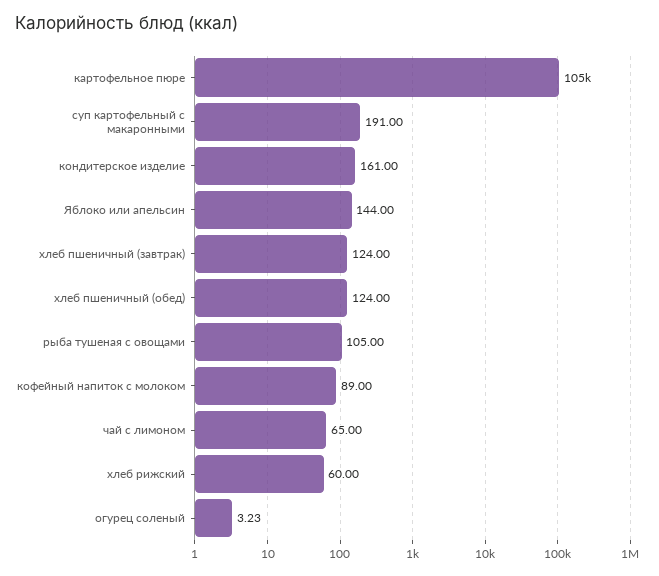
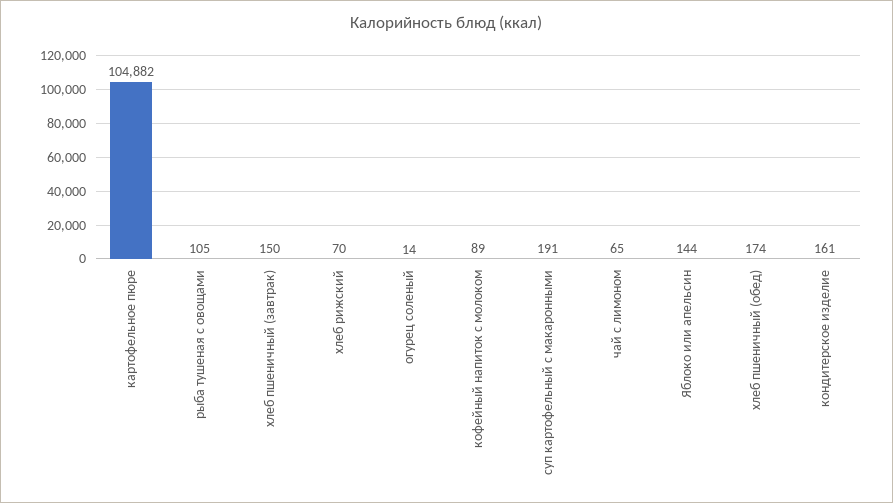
  {
    "картофельное пюре": 104882,
    "суп картофельный с макаронными": 191,
    "кондитерское изделие": 161,
    "Яблоко или апельсин": 144,
-   "хлеб пшеничный (завтрак)": 124,
+   "хлеб пшеничный (завтрак)": 150,
-   "хлеб пшеничный (обед)": 124,
+   "хлеб пшеничный (обед)": 174,
    "рыба тушеная с овощами": 105,
    "кофейный напиток с молоком": 89,
    "чай с лимоном": 65,
-   "хлеб рижский": 60,
+   "хлеб рижский": 70,
-   "огурец соленый": 3.23
+   "огурец соленый": 14
  }

